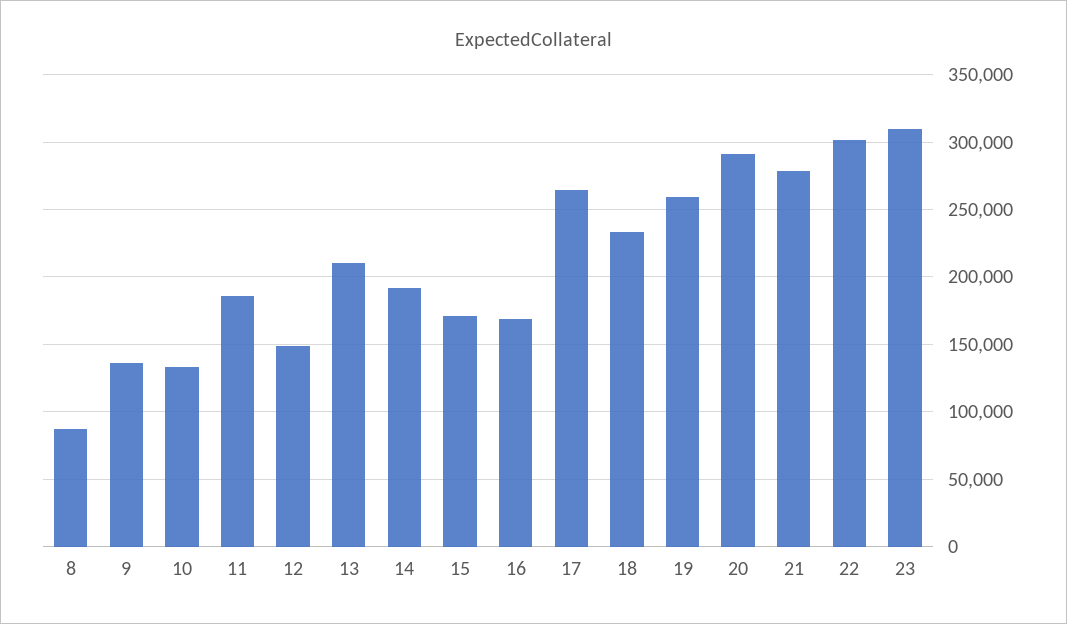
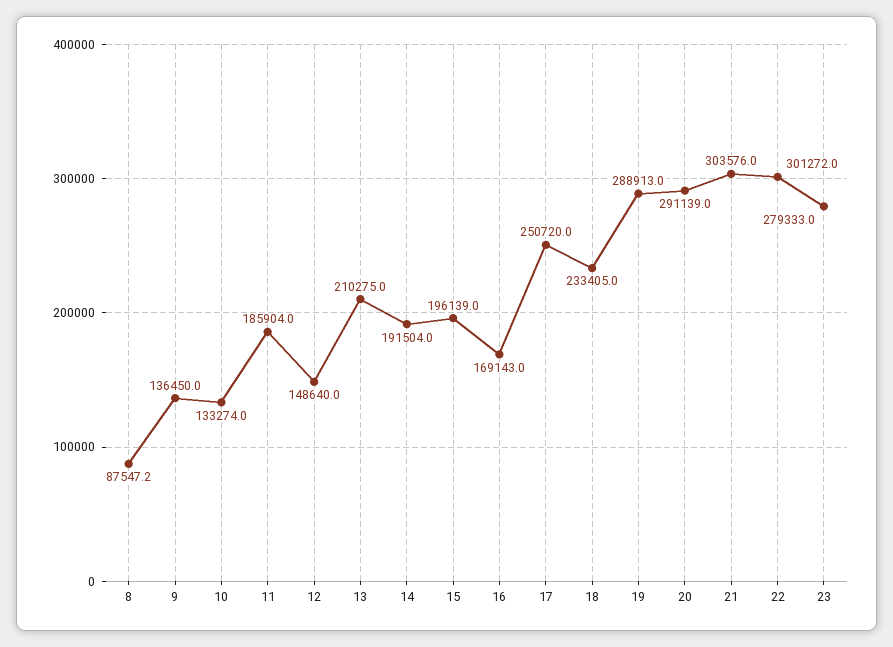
  {
    "8": 87547.2,
    "9": 136450,
    "10": 133274,
    "11": 185904,
    "12": 148640,
    "13": 210275,
    "14": 191504,
-   "15": 170000,
+   "15": 196139,
    "16": 169143,
-   "17": 265000,
+   "17": 250720,
    "18": 233405,
-   "19": 260000,
+   "19": 288913,
    "20": 291139,
-   "21": 280000,
+   "21": 303576,
    "22": 301272,
-   "23": 310000
+   "23": 279333
  }

